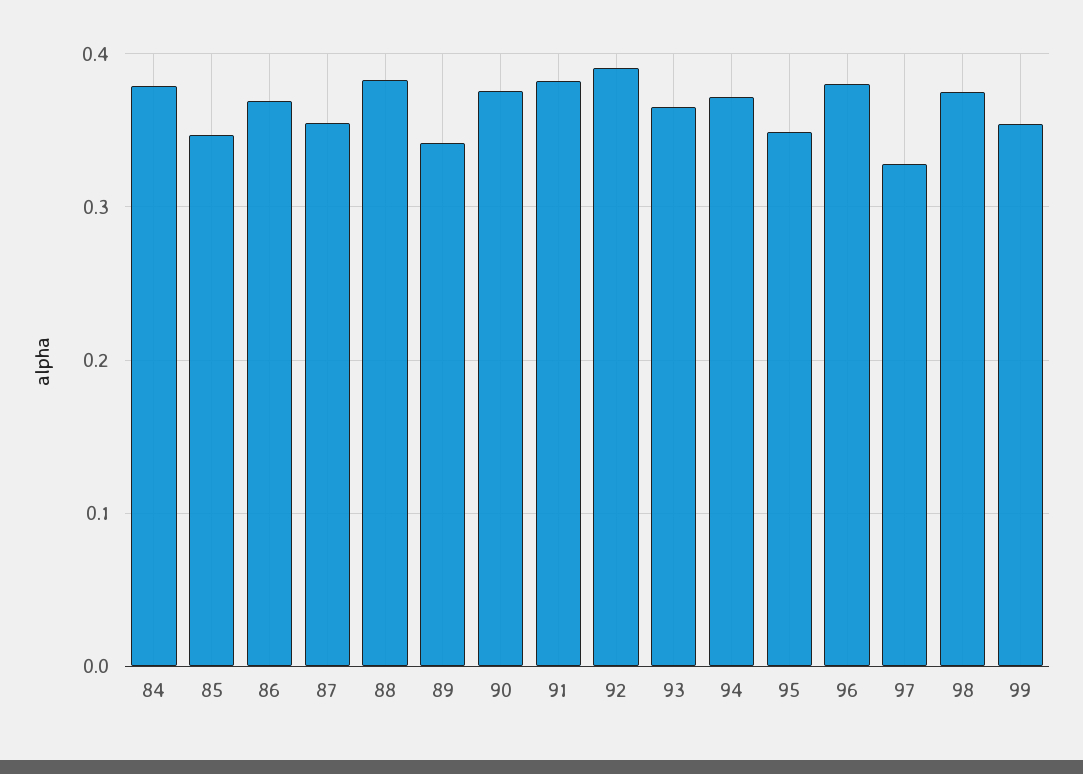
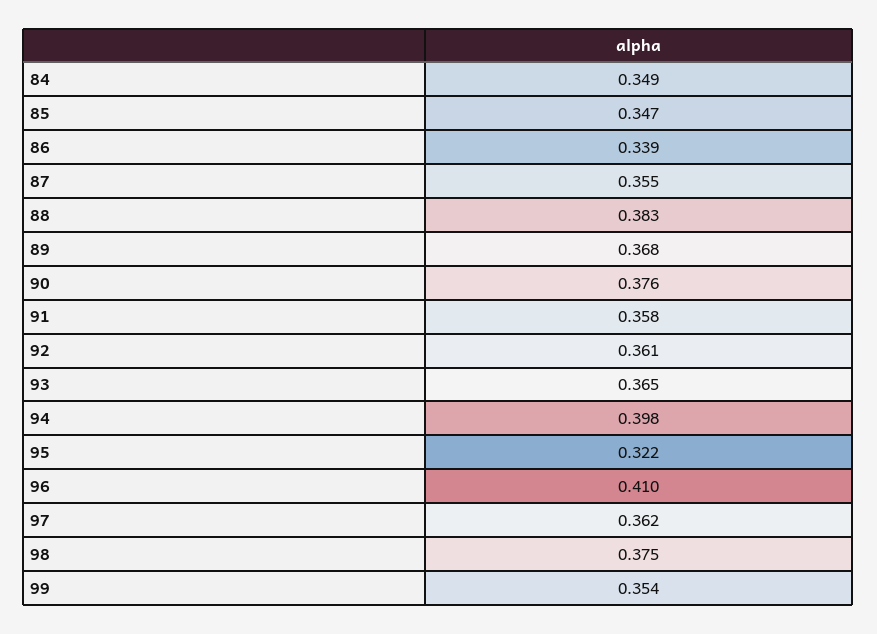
  {
-   "84": 0.38,
+   "84": 0.349,
    "85": 0.347,
-   "86": 0.37,
+   "86": 0.339,
    "87": 0.355,
    "88": 0.383,
-   "89": 0.34,
+   "89": 0.368,
    "90": 0.376,
-   "91": 0.38,
+   "91": 0.358,
-   "92": 0.39,
+   "92": 0.361,
    "93": 0.365,
-   "94": 0.37,
+   "94": 0.398,
-   "95": 0.35,
+   "95": 0.322,
-   "96": 0.38,
+   "96": 0.41,
-   "97": 0.33,
+   "97": 0.362,
    "98": 0.375,
    "99": 0.354
  }

